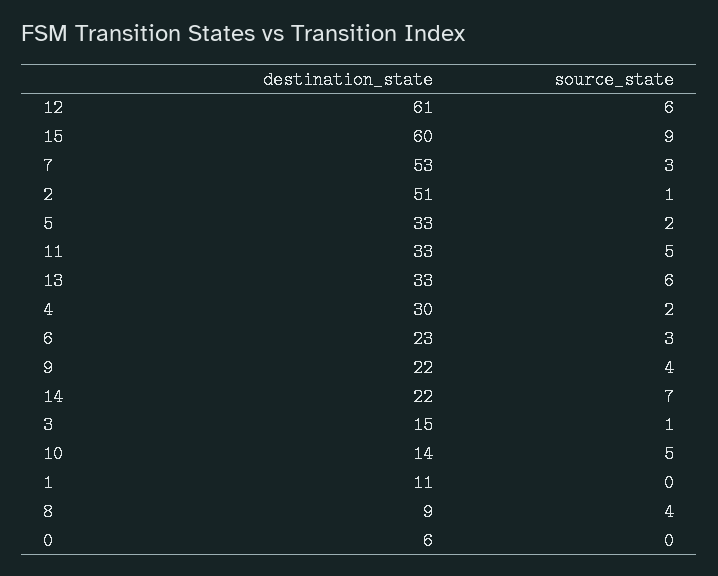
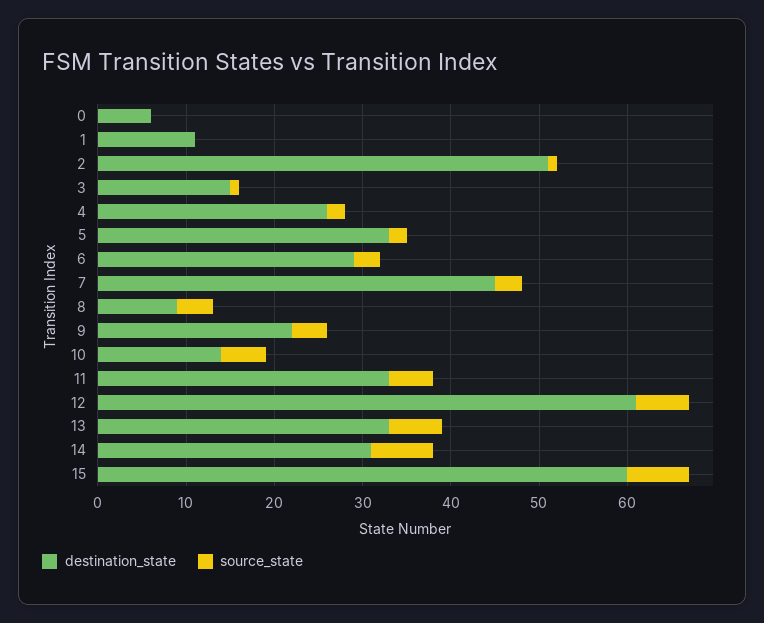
  {
    "destination_state": {
      "12": 61,
      "15": 60,
-     "7": 53,
+     "7": 45,
      "2": 51,
      "5": 33,
      "11": 33,
      "13": 33,
-     "4": 30,
+     "4": 26,
-     "6": 23,
+     "6": 29,
      "9": 22,
-     "14": 22,
+     "14": 31,
      "3": 15,
      "10": 14,
      "1": 11,
      "8": 9,
      "0": 6
    },
    "source_state": {
      "12": 6,
-     "15": 9,
+     "15": 7,
      "7": 3,
      "2": 1,
      "5": 2,
      "11": 5,
      "13": 6,
      "4": 2,
      "6": 3,
      "9": 4,
      "14": 7,
      "3": 1,
      "10": 5,
      "1": 0,
      "8": 4,
      "0": 0
    }
  }

